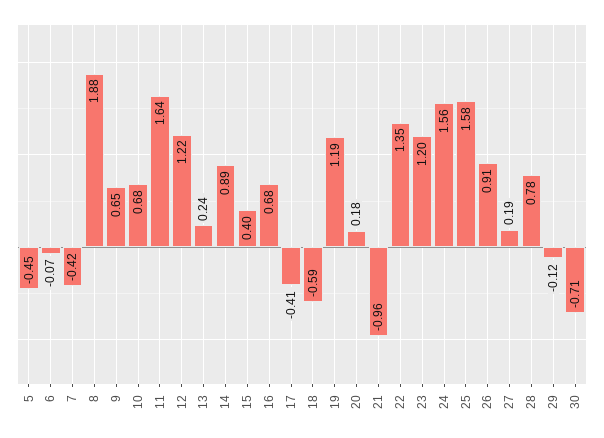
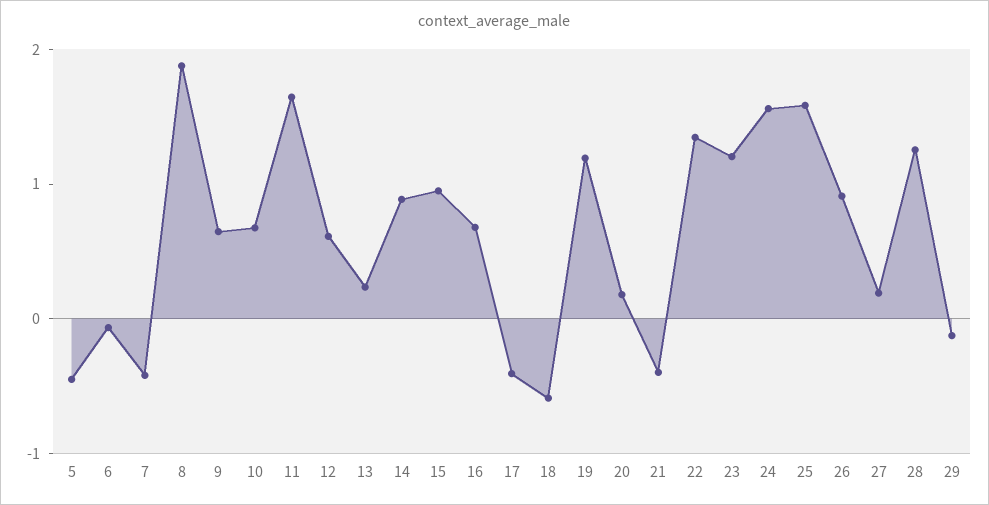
  {
    "5": -0.45,
    "6": -0.07,
    "7": -0.42,
    "8": 1.88,
    "9": 0.65,
    "10": 0.68,
    "11": 1.64,
-   "12": 1.22,
+   "12": 0.6,
    "13": 0.24,
    "14": 0.89,
-   "15": 0.4,
+   "15": 1,
    "16": 0.68,
    "17": -0.41,
    "18": -0.59,
    "19": 1.19,
    "20": 0.18,
-   "21": -0.96,
+   "21": -0.4,
    "22": 1.35,
    "23": 1.2,
    "24": 1.56,
    "25": 1.58,
    "26": 0.91,
    "27": 0.19,
-   "28": 0.78,
+   "28": 1.2,
-   "29": -0.12,
+   "29": -0.12
-   "30": -0.71
  }

